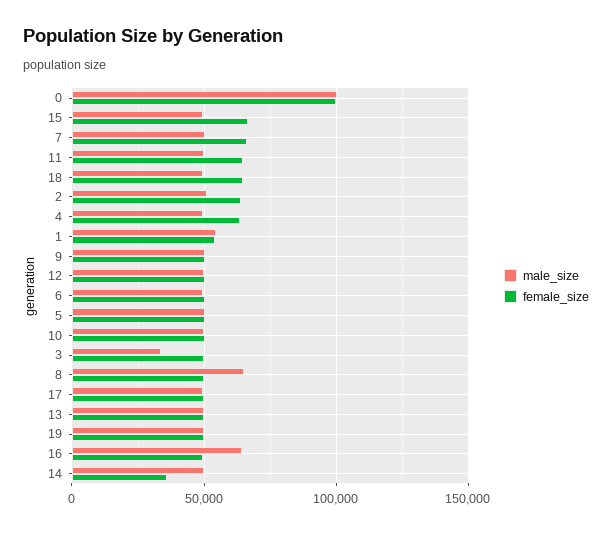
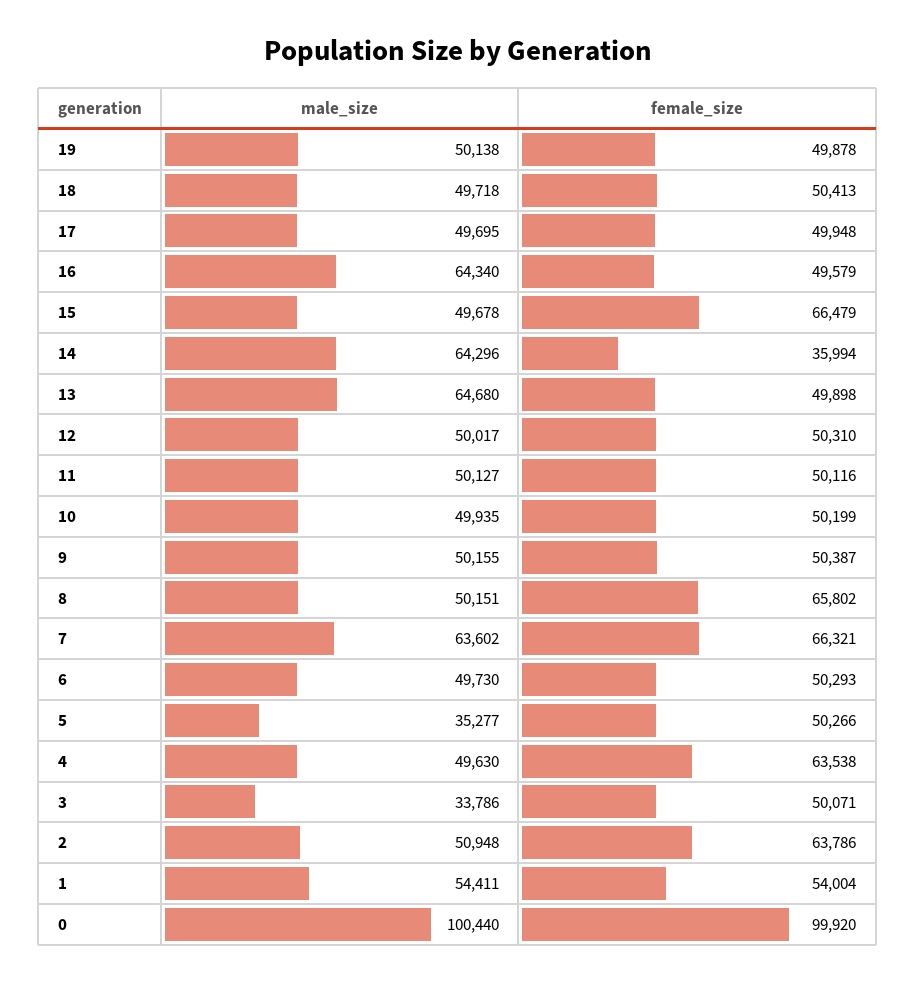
  {
    "male_size": {
      "0": 100440,
      "15": 49678,
-     "7": 50000,
+     "7": 63602,
      "11": 50127,
      "18": 49718,
      "2": 50948,
      "4": 49630,
      "1": 54411,
      "9": 50155,
      "12": 50017,
      "6": 49730,
-     "5": 50000,
+     "5": 35277,
      "10": 49935,
      "3": 33786,
-     "8": 65000,
+     "8": 50151,
      "17": 49695,
-     "13": 50000,
+     "13": 64680,
      "19": 50138,
      "16": 64340,
-     "14": 50000
+     "14": 64296
    },
    "female_size": {
      "0": 99920,
      "15": 66479,
      "7": 66321,
-     "11": 65000,
+     "11": 50116,
-     "18": 65000,
+     "18": 50413,
      "2": 63786,
      "4": 63538,
      "1": 54004,
      "9": 50387,
      "12": 50310,
      "6": 50293,
      "5": 50266,
      "10": 50199,
      "3": 50071,
-     "8": 50000,
+     "8": 65802,
      "17": 49948,
      "13": 49898,
      "19": 49878,
      "16": 49579,
      "14": 35994
    }
  }

